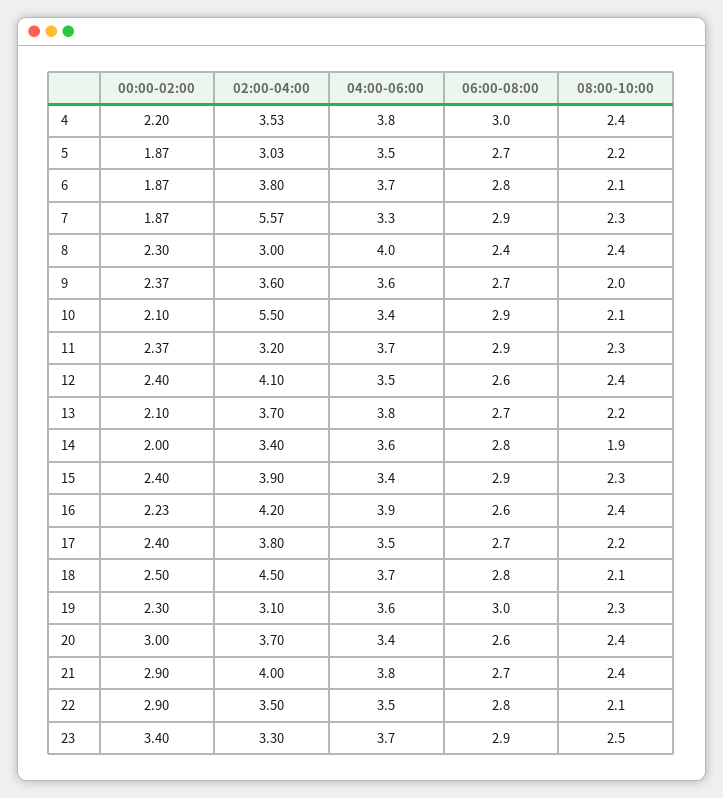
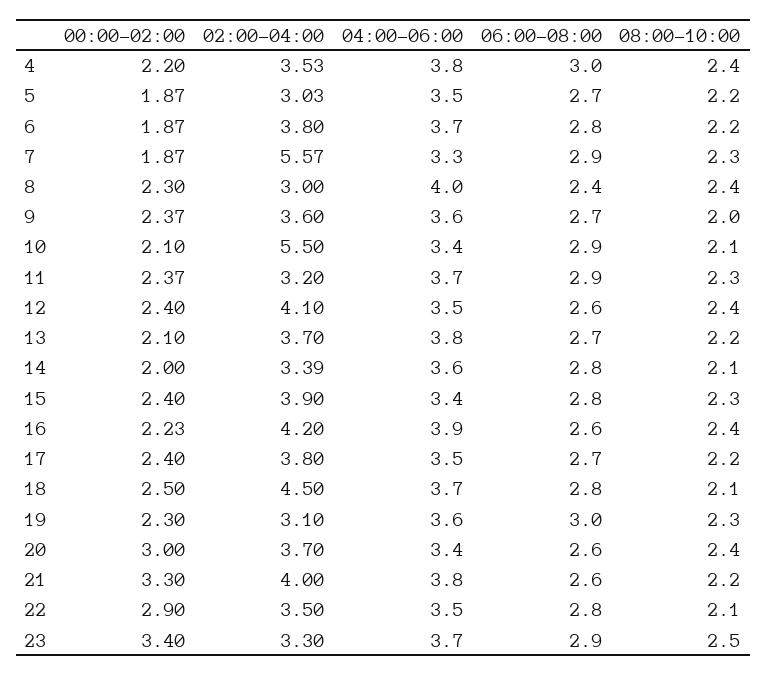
  {
    "00:00-02:00": {
      "4": 2.2,
      "5": 1.87,
      "6": 1.87,
      "7": 1.87,
      "8": 2.3,
      "9": 2.37,
      "10": 2.1,
      "11": 2.37,
      "12": 2.4,
      "13": 2.1,
      "14": 2,
      "15": 2.4,
      "16": 2.23,
      "17": 2.4,
      "18": 2.5,
      "19": 2.3,
      "20": 3,
-     "21": 2.9,
+     "21": 3.3,
      "22": 2.9,
      "23": 3.4
    },
    "02:00-04:00": {
      "4": 3.53,
      "5": 3.03,
      "6": 3.8,
      "7": 5.57,
      "8": 3,
      "9": 3.6,
      "10": 5.5,
      "11": 3.2,
      "12": 4.1,
      "13": 3.7,
-     "14": 3.4,
+     "14": 3.39,
      "15": 3.9,
      "16": 4.2,
      "17": 3.8,
      "18": 4.5,
      "19": 3.1,
      "20": 3.7,
      "21": 4,
      "22": 3.5,
      "23": 3.3
    },
    "04:00-06:00": {
      "4": 3.8,
      "5": 3.5,
      "6": 3.7,
      "7": 3.3,
      "8": 4,
      "9": 3.6,
      "10": 3.4,
      "11": 3.7,
      "12": 3.5,
      "13": 3.8,
      "14": 3.6,
      "15": 3.4,
      "16": 3.9,
      "17": 3.5,
      "18": 3.7,
      "19": 3.6,
      "20": 3.4,
      "21": 3.8,
      "22": 3.5,
      "23": 3.7
    },
    "06:00-08:00": {
      "4": 3,
      "5": 2.7,
      "6": 2.8,
      "7": 2.9,
      "8": 2.4,
      "9": 2.7,
      "10": 2.9,
      "11": 2.9,
      "12": 2.6,
      "13": 2.7,
      "14": 2.8,
-     "15": 2.9,
+     "15": 2.8,
      "16": 2.6,
      "17": 2.7,
      "18": 2.8,
      "19": 3,
      "20": 2.6,
-     "21": 2.7,
+     "21": 2.6,
      "22": 2.8,
      "23": 2.9
    },
    "08:00-10:00": {
      "4": 2.4,
      "5": 2.2,
-     "6": 2.1,
+     "6": 2.2,
      "7": 2.3,
      "8": 2.4,
      "9": 2,
      "10": 2.1,
      "11": 2.3,
      "12": 2.4,
      "13": 2.2,
-     "14": 1.9,
+     "14": 2.1,
      "15": 2.3,
      "16": 2.4,
      "17": 2.2,
      "18": 2.1,
      "19": 2.3,
      "20": 2.4,
-     "21": 2.4,
+     "21": 2.2,
      "22": 2.1,
      "23": 2.5
    }
  }

